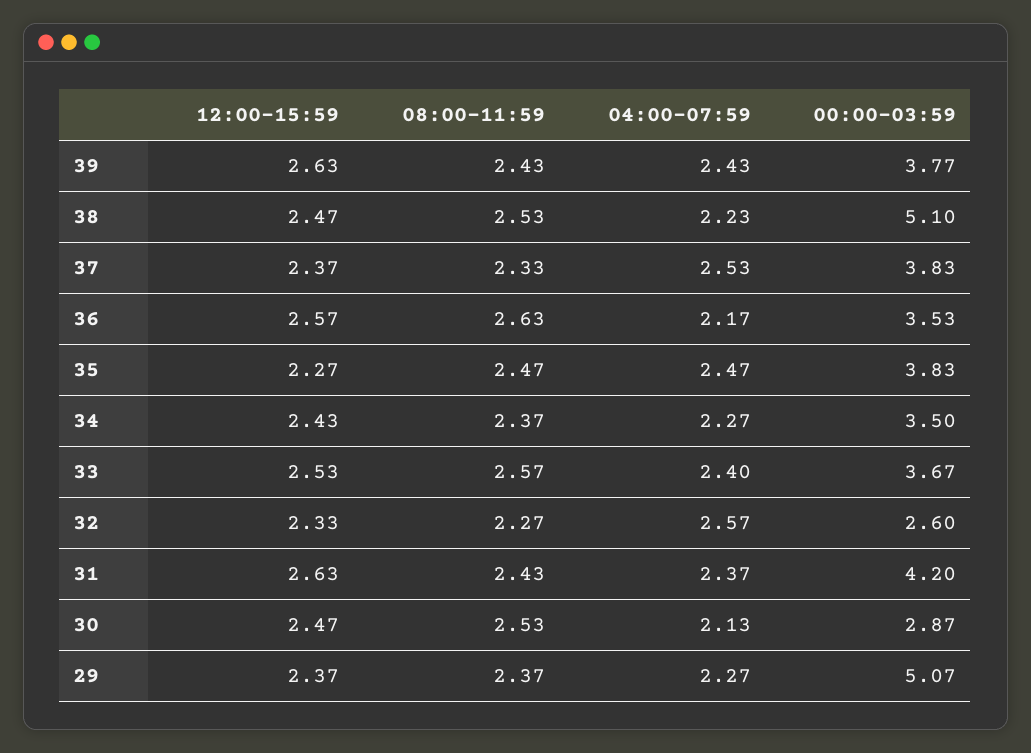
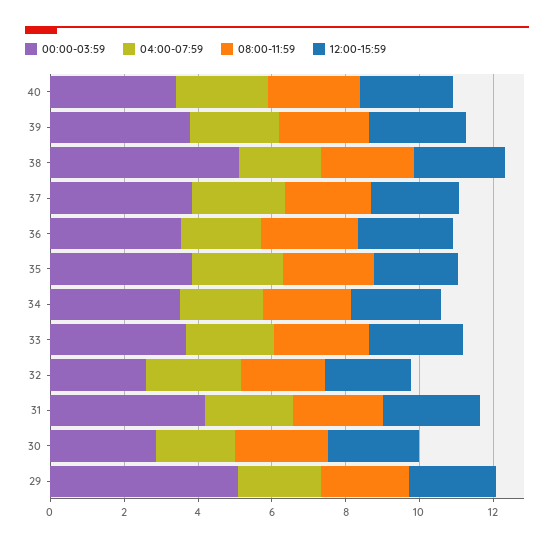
  {
    "12:00-15:59": {
      "39": 2.63,
      "38": 2.47,
      "37": 2.37,
      "36": 2.57,
      "35": 2.27,
      "34": 2.43,
      "33": 2.53,
      "32": 2.33,
      "31": 2.63,
      "30": 2.47,
-     "29": 2.37
+     "29": 2.37,
+     "40": 2.5
    },
    "08:00-11:59": {
      "39": 2.43,
      "38": 2.53,
      "37": 2.33,
      "36": 2.63,
      "35": 2.47,
      "34": 2.37,
      "33": 2.57,
      "32": 2.27,
      "31": 2.43,
      "30": 2.53,
-     "29": 2.37
+     "29": 2.37,
+     "40": 2.5
    },
    "04:00-07:59": {
      "39": 2.43,
      "38": 2.23,
      "37": 2.53,
      "36": 2.17,
      "35": 2.47,
      "34": 2.27,
      "33": 2.4,
      "32": 2.57,
      "31": 2.37,
      "30": 2.13,
-     "29": 2.27
+     "29": 2.27,
+     "40": 2.5
    },
    "00:00-03:59": {
      "39": 3.77,
      "38": 5.1,
      "37": 3.83,
      "36": 3.53,
      "35": 3.83,
      "34": 3.5,
      "33": 3.67,
      "32": 2.6,
      "31": 4.2,
      "30": 2.87,
-     "29": 5.07
+     "29": 5.07,
+     "40": 3.5
    }
  }

